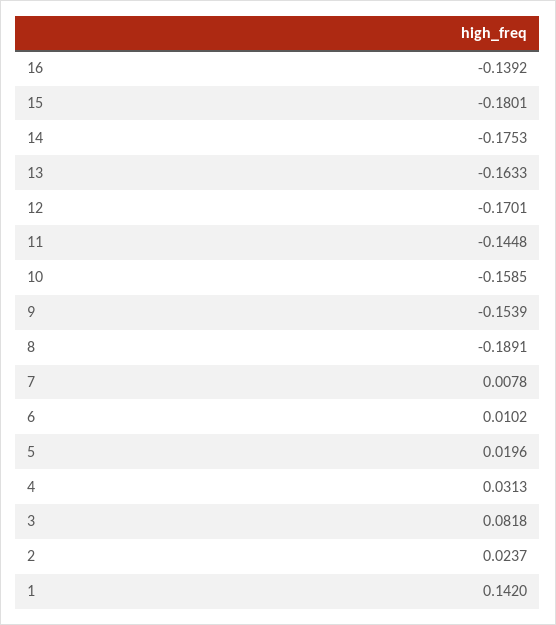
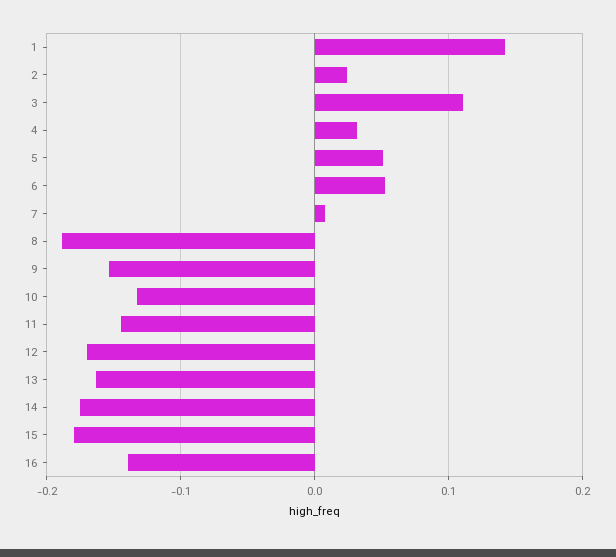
  {
    "16": -0.1392,
    "15": -0.1801,
    "14": -0.1753,
    "13": -0.1633,
    "12": -0.1701,
    "11": -0.1448,
-   "10": -0.1585,
+   "10": -0.13,
    "9": -0.1539,
    "8": -0.1891,
    "7": 0.0078,
-   "6": 0.0102,
+   "6": 0.05,
-   "5": 0.0196,
+   "5": 0.05,
    "4": 0.0313,
-   "3": 0.0818,
+   "3": 0.11,
    "2": 0.0237,
    "1": 0.142
  }

